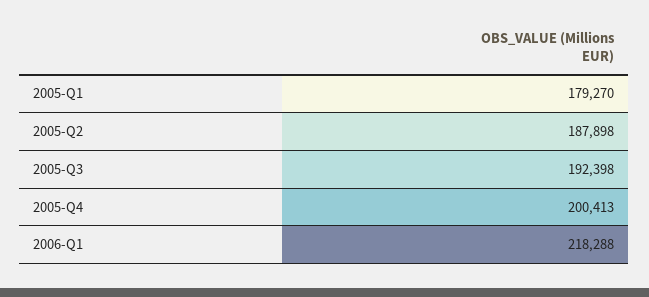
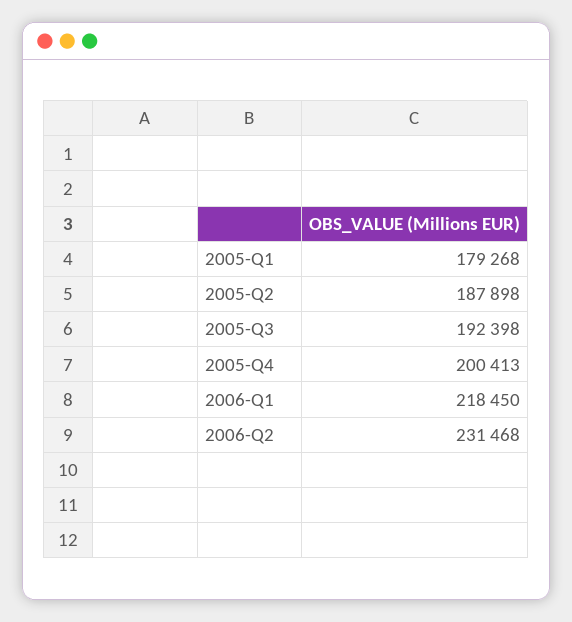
  {
-   "2005-Q1": 179270,
+   "2005-Q1": 179268,
    "2005-Q2": 187898,
    "2005-Q3": 192398,
    "2005-Q4": 200413,
-   "2006-Q1": 218288
+   "2006-Q1": 218450,
+   "2006-Q2": 231468
  }

